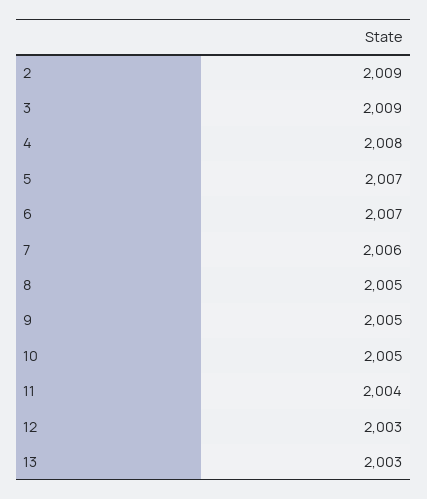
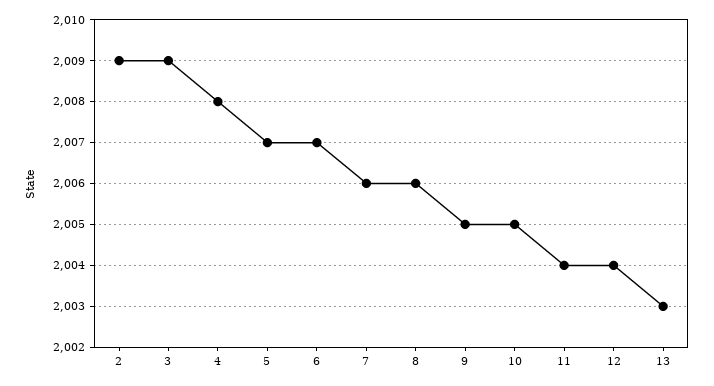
  {
    "2": 2009,
    "3": 2009,
    "4": 2008,
    "5": 2007,
    "6": 2007,
    "7": 2006,
-   "8": 2005,
+   "8": 2006,
    "9": 2005,
    "10": 2005,
    "11": 2004,
-   "12": 2003,
+   "12": 2004,
    "13": 2003
  }

